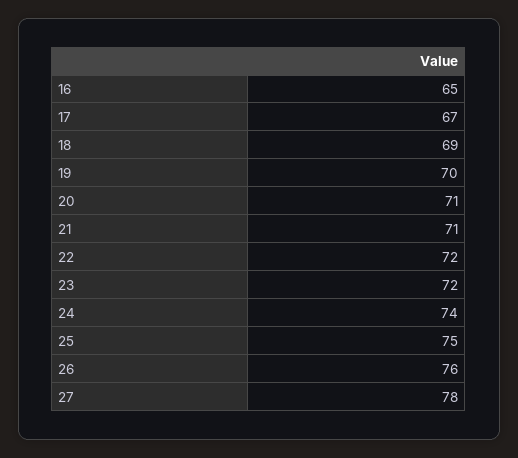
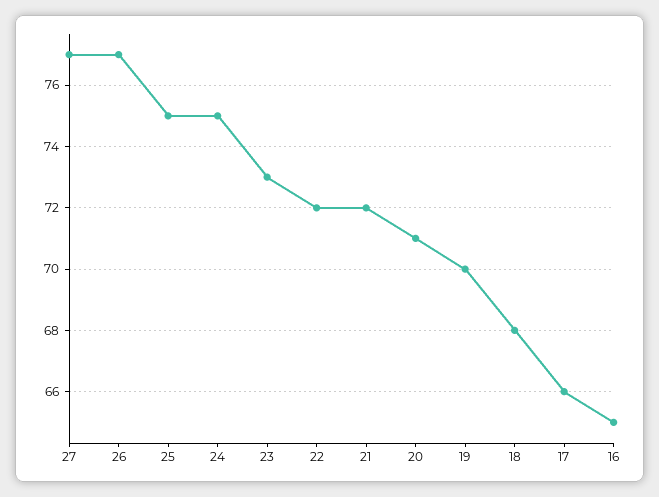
  {
    "16": 65,
-   "17": 67,
+   "17": 66,
-   "18": 69,
+   "18": 68,
    "19": 70,
    "20": 71,
-   "21": 71,
+   "21": 72,
    "22": 72,
-   "23": 72,
+   "23": 73,
-   "24": 74,
+   "24": 75,
    "25": 75,
-   "26": 76,
+   "26": 77,
-   "27": 78
+   "27": 77
  }

